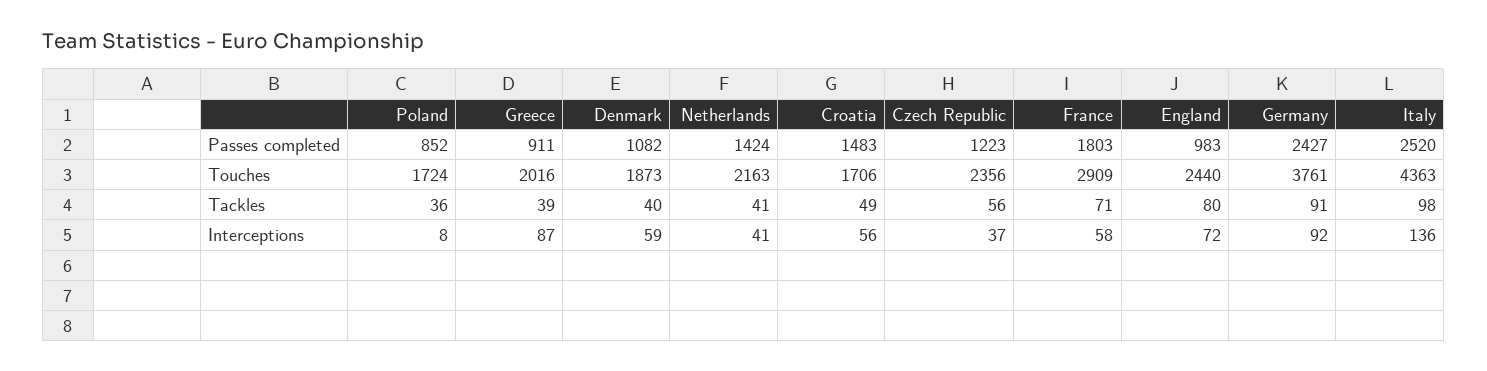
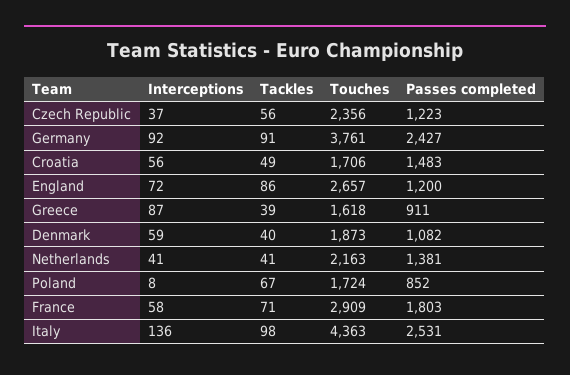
  {
    "Poland": {
      "Passes completed": 852,
      "Touches": 1724,
-     "Tackles": 36,
+     "Tackles": 67,
      "Interceptions": 8
    },
    "Greece": {
      "Passes completed": 911,
-     "Touches": 2016,
+     "Touches": 1618,
      "Tackles": 39,
      "Interceptions": 87
    },
    "Denmark": {
      "Passes completed": 1082,
      "Touches": 1873,
      "Tackles": 40,
      "Interceptions": 59
    },
    "Netherlands": {
-     "Passes completed": 1424,
+     "Passes completed": 1381,
      "Touches": 2163,
      "Tackles": 41,
      "Interceptions": 41
    },
    "Croatia": {
      "Passes completed": 1483,
      "Touches": 1706,
      "Tackles": 49,
      "Interceptions": 56
    },
    "Czech Republic": {
      "Passes completed": 1223,
      "Touches": 2356,
      "Tackles": 56,
      "Interceptions": 37
    },
    "France": {
      "Passes completed": 1803,
      "Touches": 2909,
      "Tackles": 71,
      "Interceptions": 58
    },
    "England": {
-     "Passes completed": 983,
+     "Passes completed": 1200,
-     "Touches": 2440,
+     "Touches": 2657,
-     "Tackles": 80,
+     "Tackles": 86,
      "Interceptions": 72
    },
    "Germany": {
      "Passes completed": 2427,
      "Touches": 3761,
      "Tackles": 91,
      "Interceptions": 92
    },
    "Italy": {
-     "Passes completed": 2520,
+     "Passes completed": 2531,
      "Touches": 4363,
      "Tackles": 98,
      "Interceptions": 136
    }
  }

